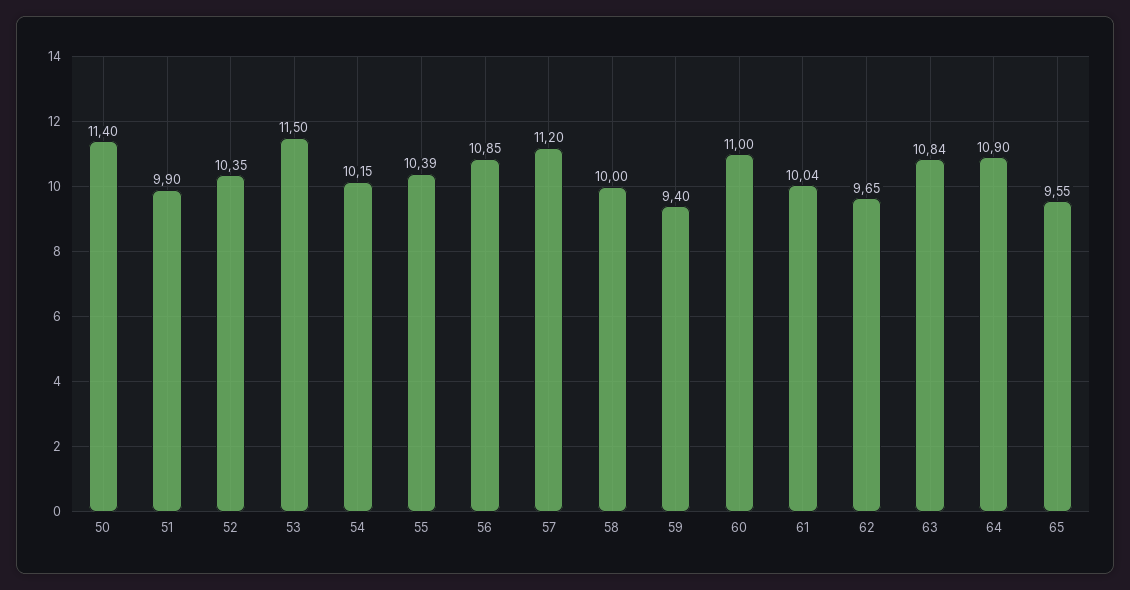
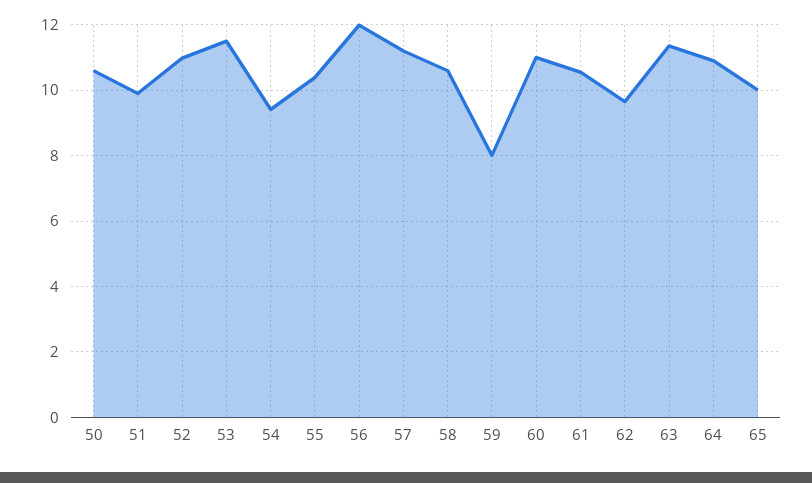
  {
-   "50": 11.4,
+   "50": 10.6,
    "51": 9.9,
-   "52": 10.35,
+   "52": 11,
    "53": 11.5,
-   "54": 10.15,
+   "54": 9.4,
    "55": 10.39,
-   "56": 10.85,
+   "56": 12,
    "57": 11.2,
-   "58": 10,
+   "58": 10.6,
-   "59": 9.4,
+   "59": 8,
    "60": 11,
-   "61": 10.04,
+   "61": 10.6,
    "62": 9.65,
-   "63": 10.84,
+   "63": 11.4,
    "64": 10.9,
-   "65": 9.55
+   "65": 10
  }

